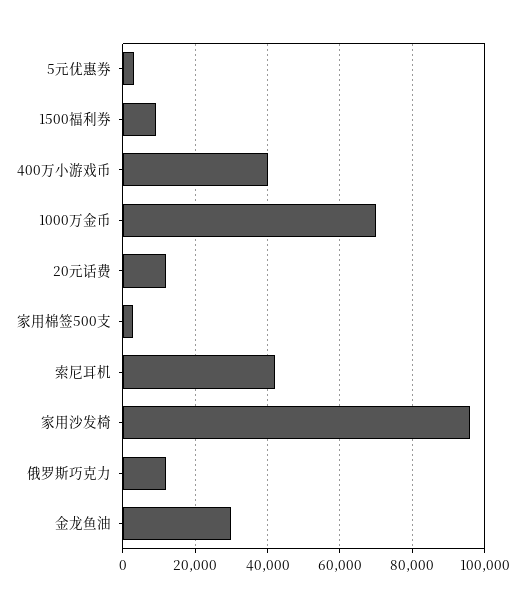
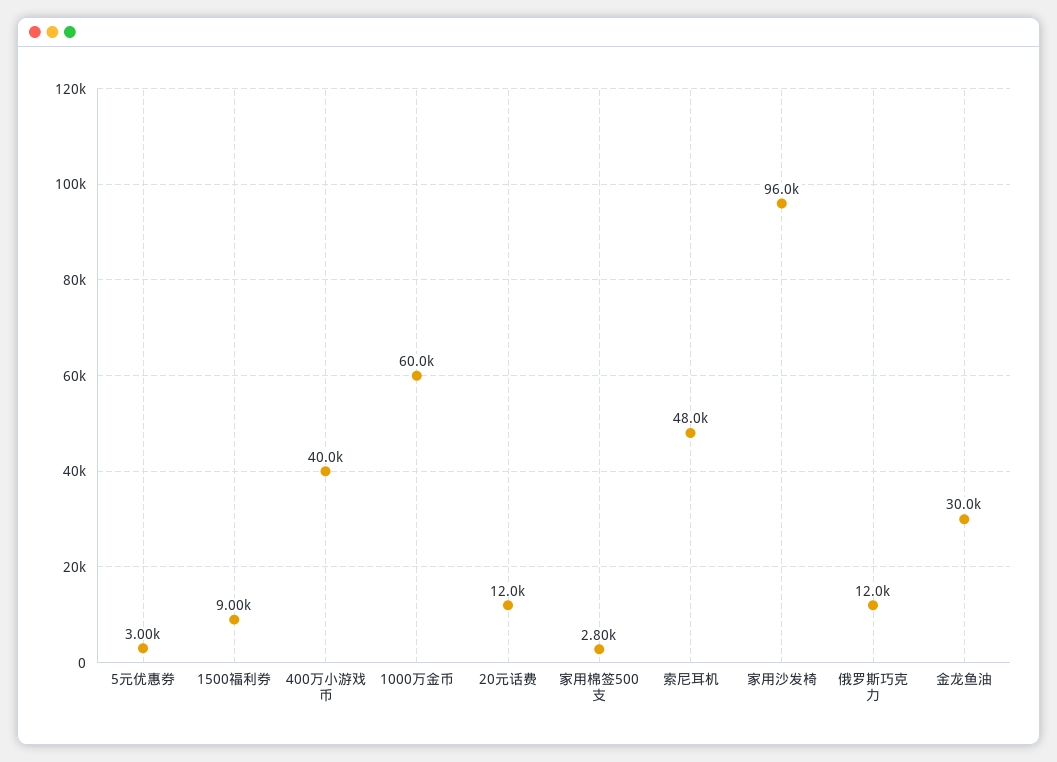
  {
    "5元优惠券": 3000,
    "1500福利券": 9000,
    "400万小游戏币": 40000,
-   "1000万金币": 70000,
+   "1000万金币": 60000,
    "20元话费": 12000,
    "家用棉签500支": 2800,
-   "索尼耳机": 42000,
+   "索尼耳机": 48000,
    "家用沙发椅": 96000,
    "俄罗斯巧克力": 12000,
    "金龙鱼油": 30000
  }

